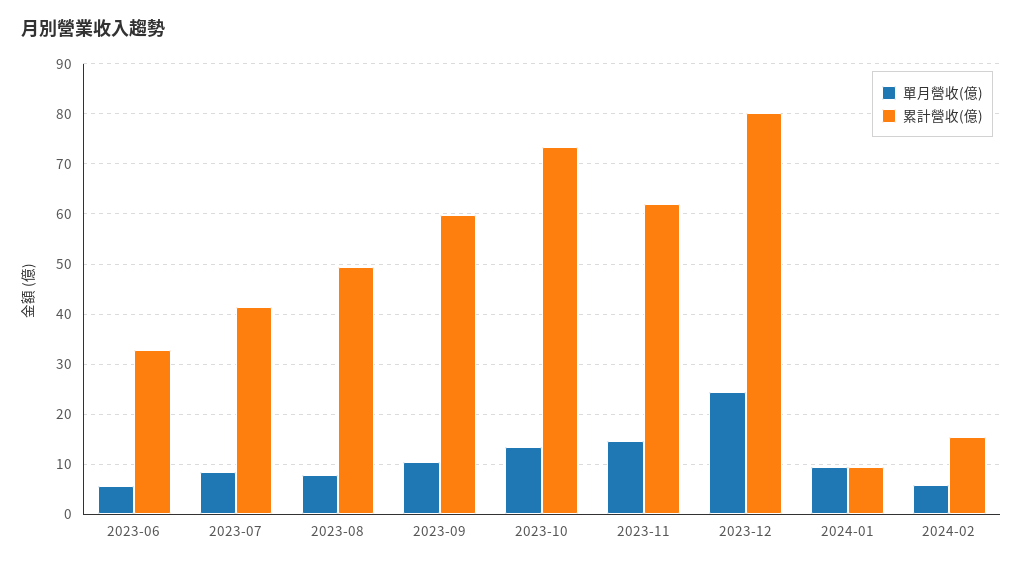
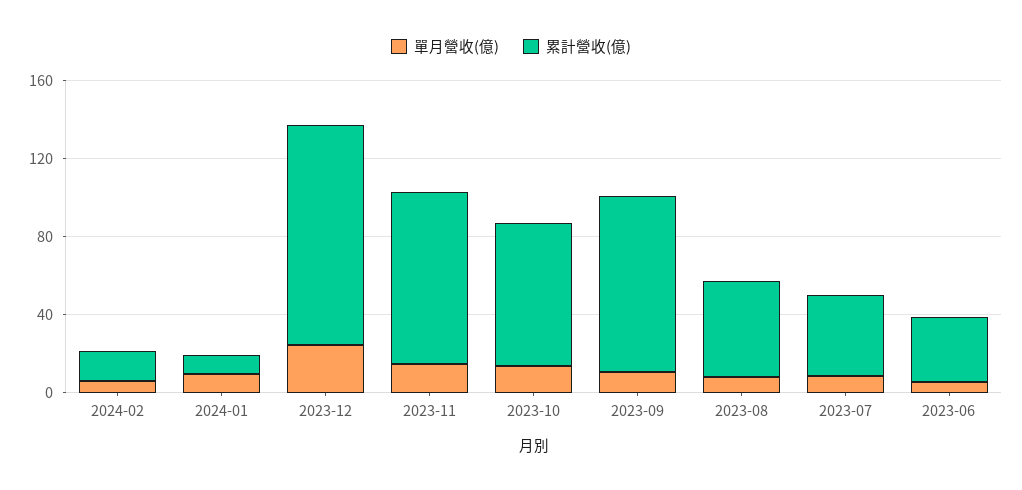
  {
    "單月營收(億)": {
      "2023-06": 6,
      "2023-07": 8,
      "2023-08": 8,
      "2023-09": 10,
      "2023-10": 14,
      "2023-11": 14,
      "2023-12": 24,
      "2024-01": 10,
      "2024-02": 6
    },
    "累計營收(億)": {
      "2023-06": 32,
      "2023-07": 42,
      "2023-08": 50,
-     "2023-09": 60,
+     "2023-09": 90,
      "2023-10": 74,
-     "2023-11": 62,
+     "2023-11": 90,
-     "2023-12": 80,
+     "2023-12": 110,
      "2024-01": 10,
      "2024-02": 16
    }
  }

